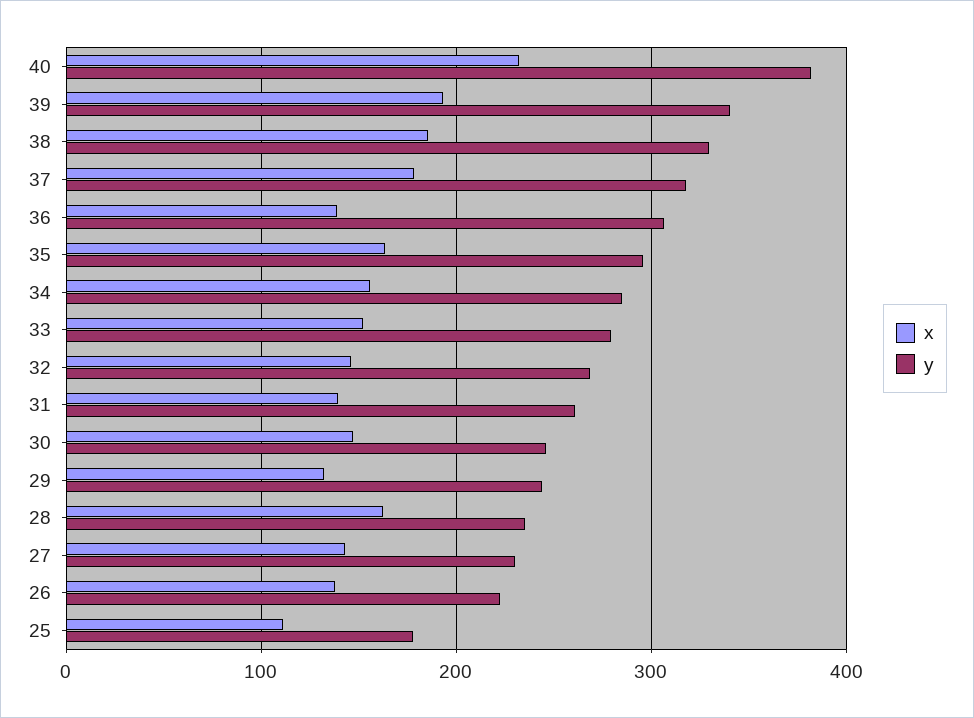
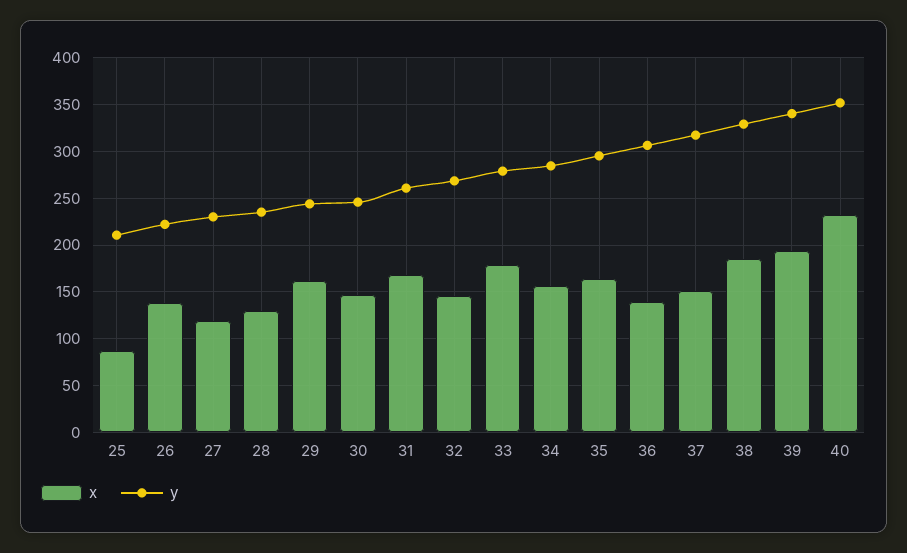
  {
    "x": {
      "40": 230,
      "39": 190,
      "38": 190,
-     "37": 180,
+     "37": 150,
      "36": 140,
      "35": 160,
      "34": 160,
-     "33": 150,
+     "33": 180,
      "32": 150,
-     "31": 140,
+     "31": 170,
      "30": 150,
-     "29": 130,
+     "29": 160,
-     "28": 160,
+     "28": 130,
-     "27": 140,
+     "27": 120,
      "26": 140,
-     "25": 110
+     "25": 90
    },
    "y": {
-     "40": 380,
+     "40": 350,
      "39": 340,
      "38": 330,
      "37": 320,
      "36": 310,
      "35": 300,
      "34": 280,
      "33": 280,
      "32": 270,
      "31": 260,
      "30": 250,
      "29": 240,
      "28": 240,
      "27": 230,
      "26": 220,
-     "25": 180
+     "25": 210
    }
  }

